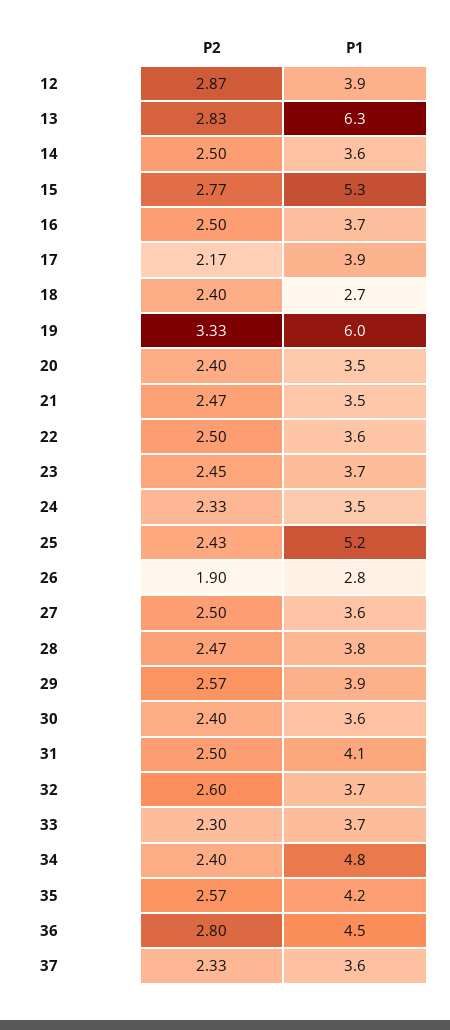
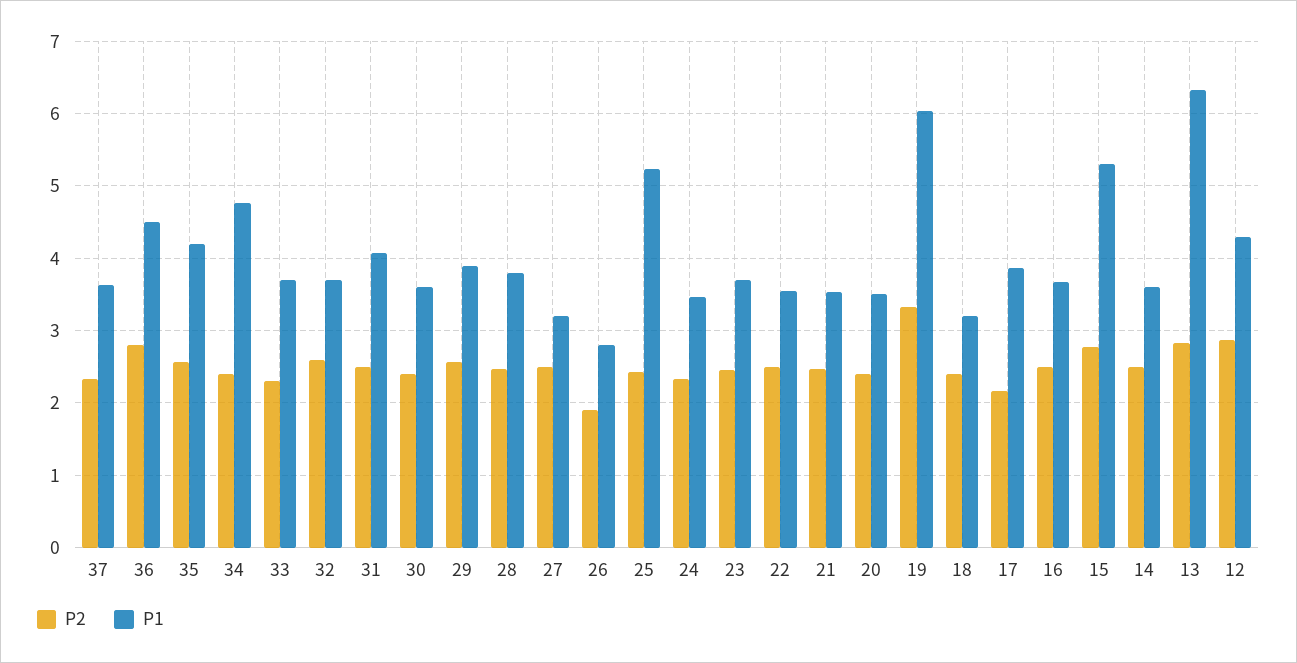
  {
    "P2": {
      "12": 2.87,
      "13": 2.83,
      "14": 2.5,
      "15": 2.77,
      "16": 2.5,
      "17": 2.17,
      "18": 2.4,
      "19": 3.33,
      "20": 2.4,
      "21": 2.47,
      "22": 2.5,
      "23": 2.45,
      "24": 2.33,
      "25": 2.43,
      "26": 1.9,
      "27": 2.5,
      "28": 2.47,
      "29": 2.57,
      "30": 2.4,
      "31": 2.5,
      "32": 2.6,
      "33": 2.3,
      "34": 2.4,
      "35": 2.57,
      "36": 2.8,
      "37": 2.33
    },
    "P1": {
-     "12": 3.9,
+     "12": 4.3,
      "13": 6.3,
      "14": 3.6,
      "15": 5.3,
      "16": 3.7,
      "17": 3.9,
-     "18": 2.7,
+     "18": 3.2,
      "19": 6,
      "20": 3.5,
      "21": 3.5,
      "22": 3.6,
      "23": 3.7,
      "24": 3.5,
      "25": 5.2,
      "26": 2.8,
-     "27": 3.6,
+     "27": 3.2,
      "28": 3.8,
      "29": 3.9,
      "30": 3.6,
      "31": 4.1,
      "32": 3.7,
      "33": 3.7,
      "34": 4.8,
      "35": 4.2,
      "36": 4.5,
      "37": 3.6
    }
  }

